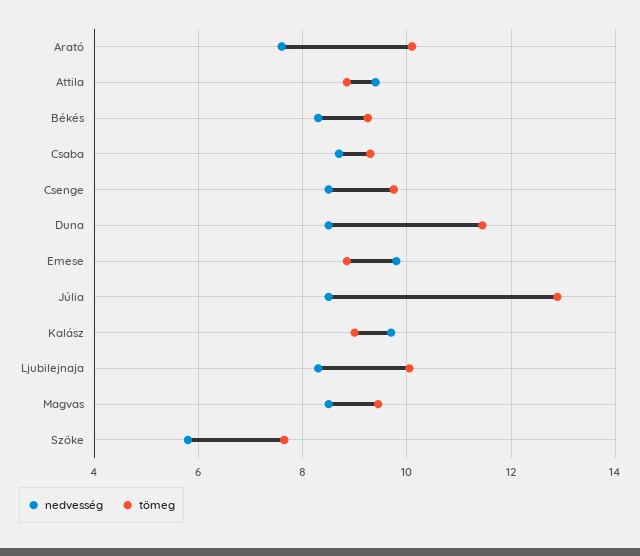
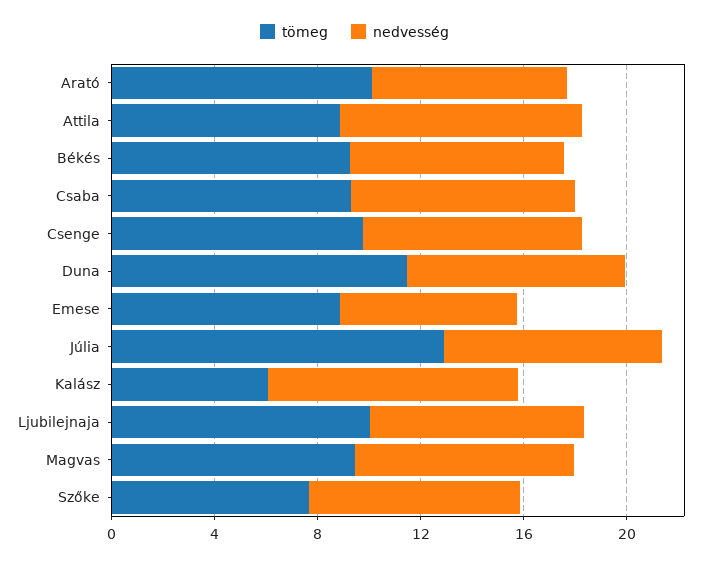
  {
    "nedvesség": {
      "Arató": 7.6,
      "Attila": 9.4,
      "Békés": 8.4,
      "Csaba": 8.8,
      "Csenge": 8.6,
      "Duna": 8.6,
-     "Emese": 9.8,
+     "Emese": 7,
      "Júlia": 8.6,
      "Kalász": 9.8,
      "Ljubilejnaja": 8.4,
      "Magvas": 8.6,
-     "Szőke": 5.8
+     "Szőke": 8
    },
    "tömeg": {
      "Arató": 10.2,
      "Attila": 8.8,
      "Békés": 9.2,
      "Csaba": 9.4,
      "Csenge": 9.8,
      "Duna": 11.4,
      "Emese": 8.8,
      "Júlia": 12.8,
-     "Kalász": 9,
+     "Kalász": 6,
      "Ljubilejnaja": 10,
      "Magvas": 9.4,
      "Szőke": 7.6
    }
  }

